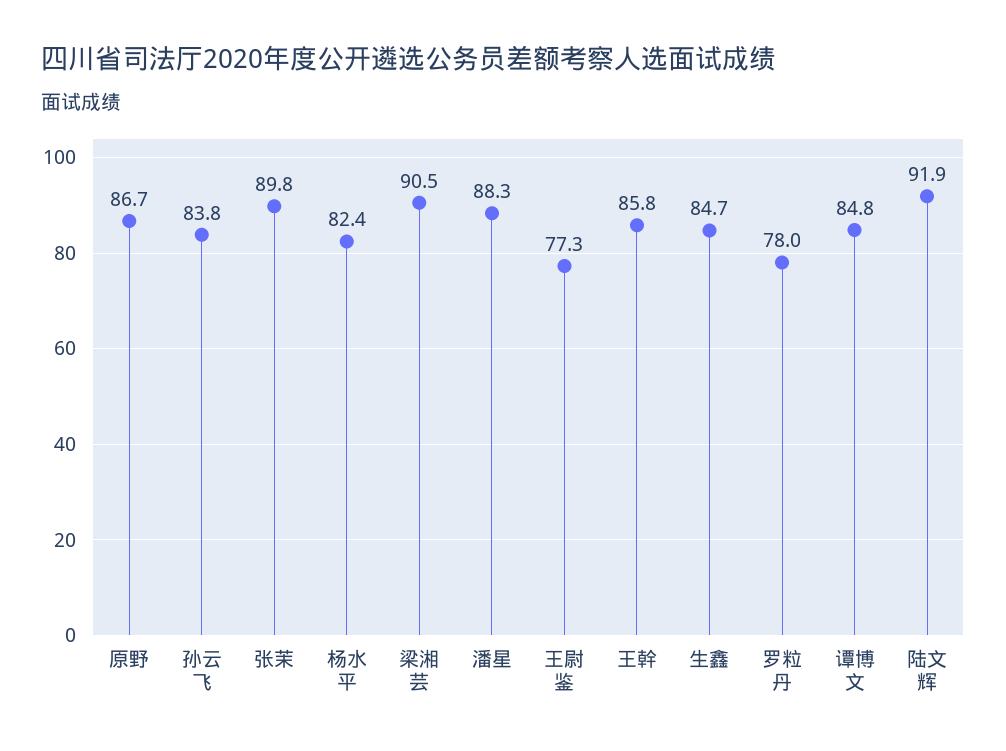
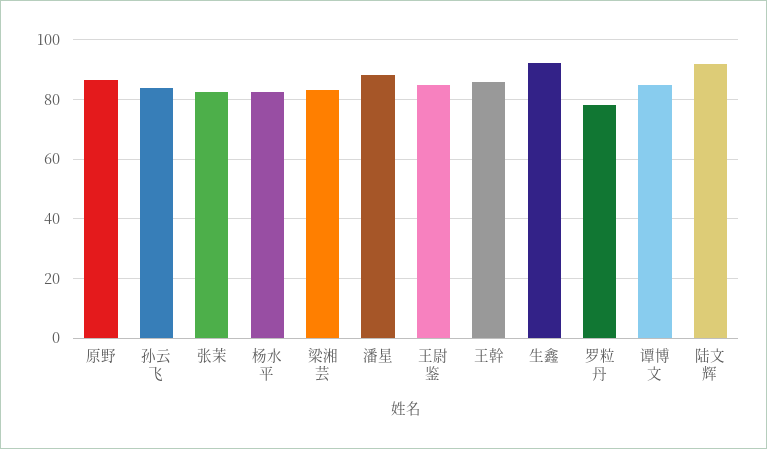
  {
    "原野": 86.7,
    "孙云飞": 83.8,
-   "张茉": 89.8,
+   "张茉": 82.5,
    "杨水平": 82.4,
-   "梁湘芸": 90.5,
+   "梁湘芸": 82.5,
    "潘星": 88.3,
-   "王尉鉴": 77.3,
+   "王尉鉴": 85,
    "王幹": 85.8,
-   "生鑫": 84.7,
+   "生鑫": 92.5,
    "罗粒丹": 78,
    "谭博文": 84.8,
    "陆文辉": 91.9
  }

